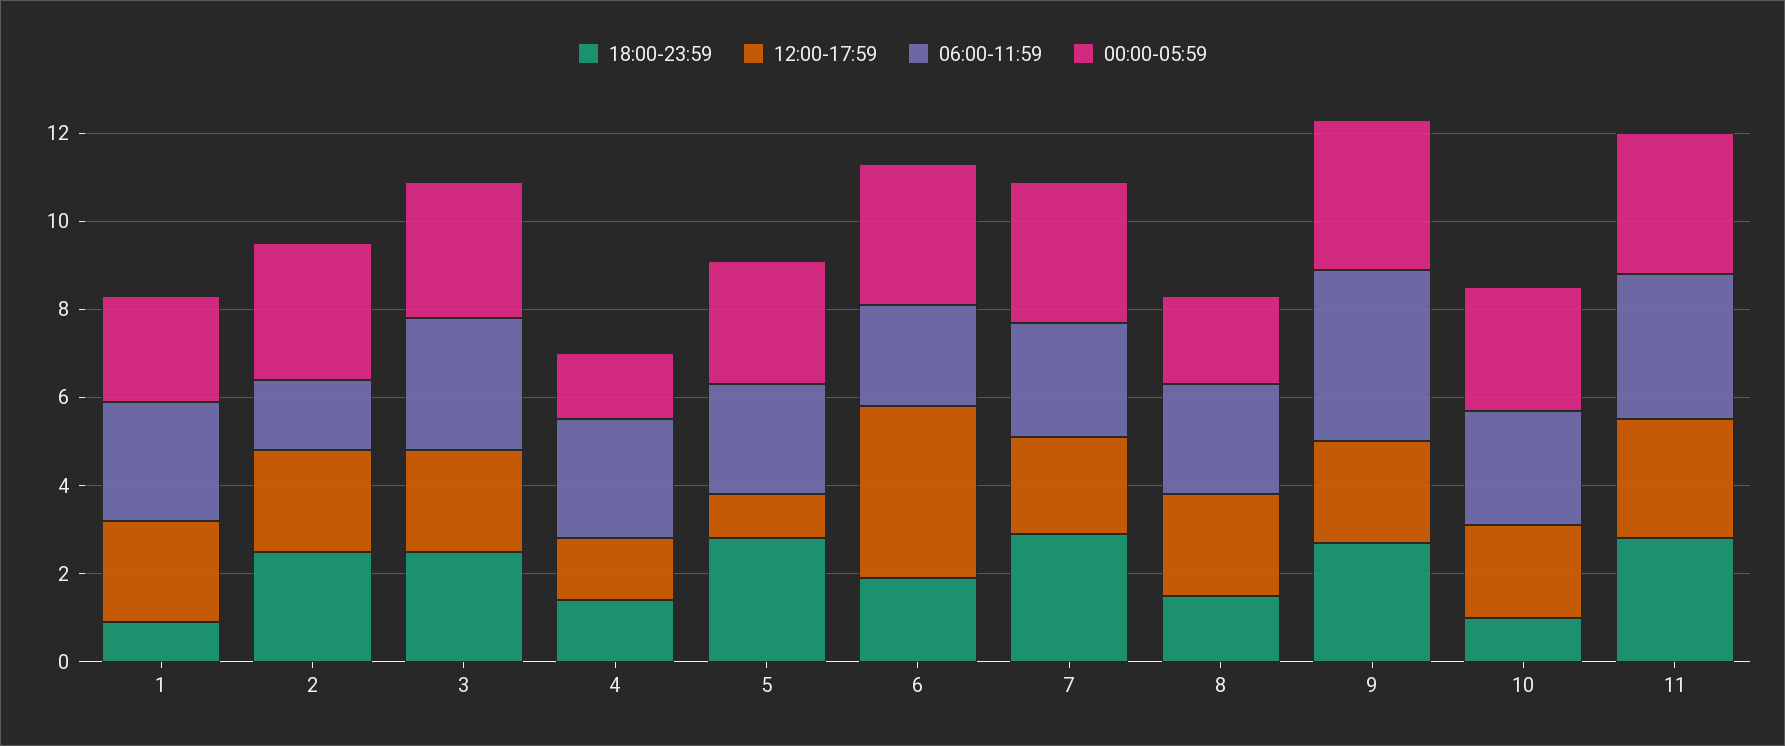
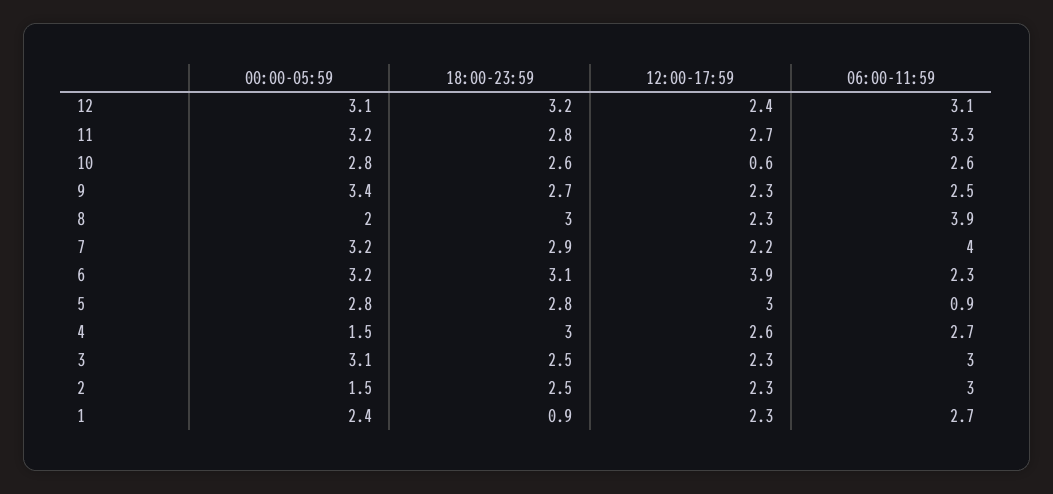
  {
    "18:00-23:59": {
      "1": 0.9,
      "2": 2.5,
      "3": 2.5,
-     "4": 1.5,
+     "4": 3,
      "5": 2.8,
-     "6": 2,
+     "6": 3.1,
      "7": 2.9,
-     "8": 1.5,
+     "8": 3,
      "9": 2.7,
-     "10": 1,
+     "10": 2.6,
-     "11": 2.8
+     "11": 2.8,
+     "12": 3.2
    },
    "12:00-17:59": {
      "1": 2.3,
      "2": 2.3,
      "3": 2.3,
-     "4": 1.5,
+     "4": 2.6,
-     "5": 1,
+     "5": 3,
      "6": 3.9,
      "7": 2.2,
      "8": 2.3,
      "9": 2.3,
-     "10": 2,
+     "10": 0.6,
-     "11": 2.7
+     "11": 2.7,
+     "12": 2.4
    },
    "06:00-11:59": {
      "1": 2.7,
-     "2": 1.5,
+     "2": 3,
      "3": 3,
      "4": 2.7,
-     "5": 2.5,
+     "5": 0.9,
      "6": 2.3,
-     "7": 2.5,
+     "7": 4,
-     "8": 2.5,
+     "8": 3.9,
-     "9": 4,
+     "9": 2.5,
      "10": 2.6,
-     "11": 3.3
+     "11": 3.3,
+     "12": 3.1
    },
    "00:00-05:59": {
      "1": 2.4,
-     "2": 3,
+     "2": 1.5,
      "3": 3.1,
      "4": 1.5,
      "5": 2.8,
      "6": 3.2,
      "7": 3.2,
      "8": 2,
      "9": 3.4,
      "10": 2.8,
-     "11": 3.2
+     "11": 3.2,
+     "12": 3.1
    }
  }

